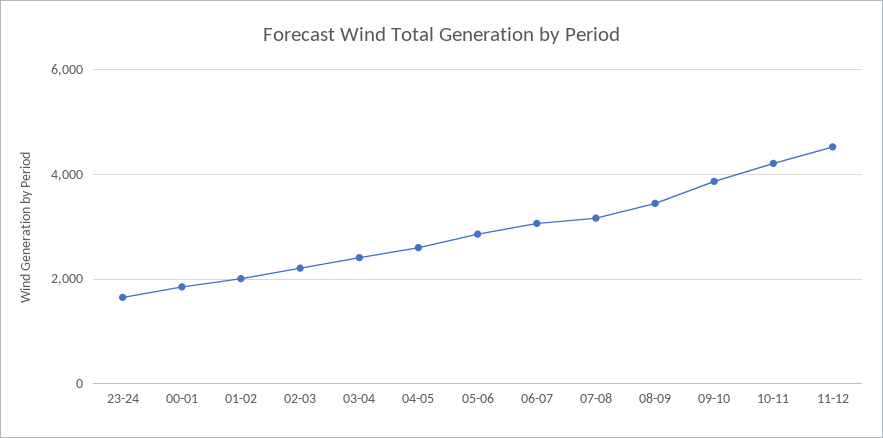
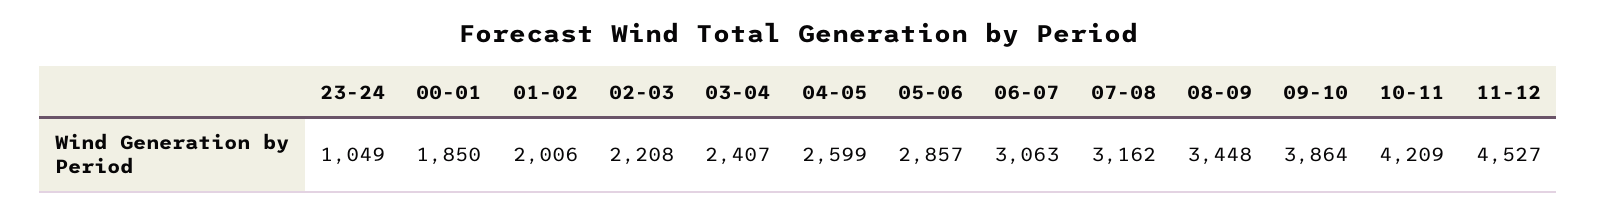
  {
-   "23-24": 1600,
+   "23-24": 1049,
    "00-01": 1850,
    "01-02": 2006,
    "02-03": 2208,
    "03-04": 2407,
    "04-05": 2599,
    "05-06": 2857,
    "06-07": 3063,
    "07-08": 3162,
    "08-09": 3448,
    "09-10": 3864,
    "10-11": 4209,
    "11-12": 4527
  }

